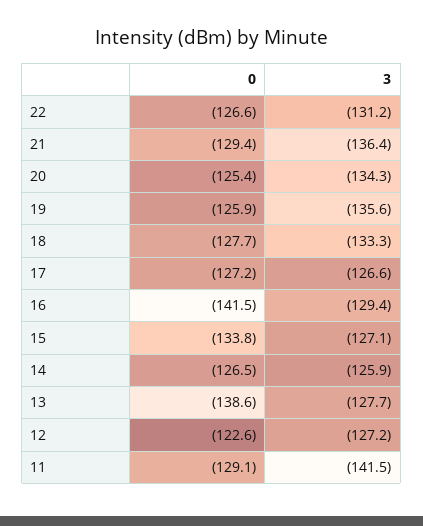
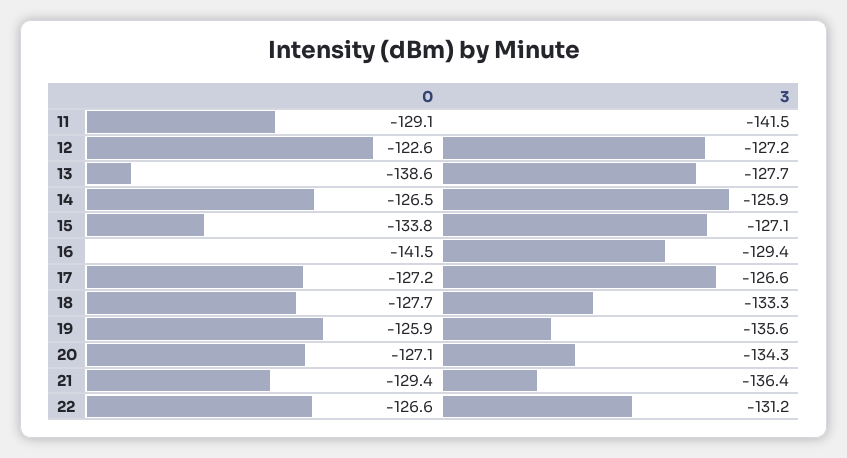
  {
    "0": {
      "22": -126.6,
      "21": -129.4,
-     "20": -125.4,
+     "20": -127.1,
      "19": -125.9,
      "18": -127.7,
      "17": -127.2,
      "16": -141.5,
      "15": -133.8,
      "14": -126.5,
      "13": -138.6,
      "12": -122.6,
      "11": -129.1
    },
    "3": {
      "22": -131.2,
      "21": -136.4,
      "20": -134.3,
      "19": -135.6,
      "18": -133.3,
      "17": -126.6,
      "16": -129.4,
      "15": -127.1,
      "14": -125.9,
      "13": -127.7,
      "12": -127.2,
      "11": -141.5
    }
  }

